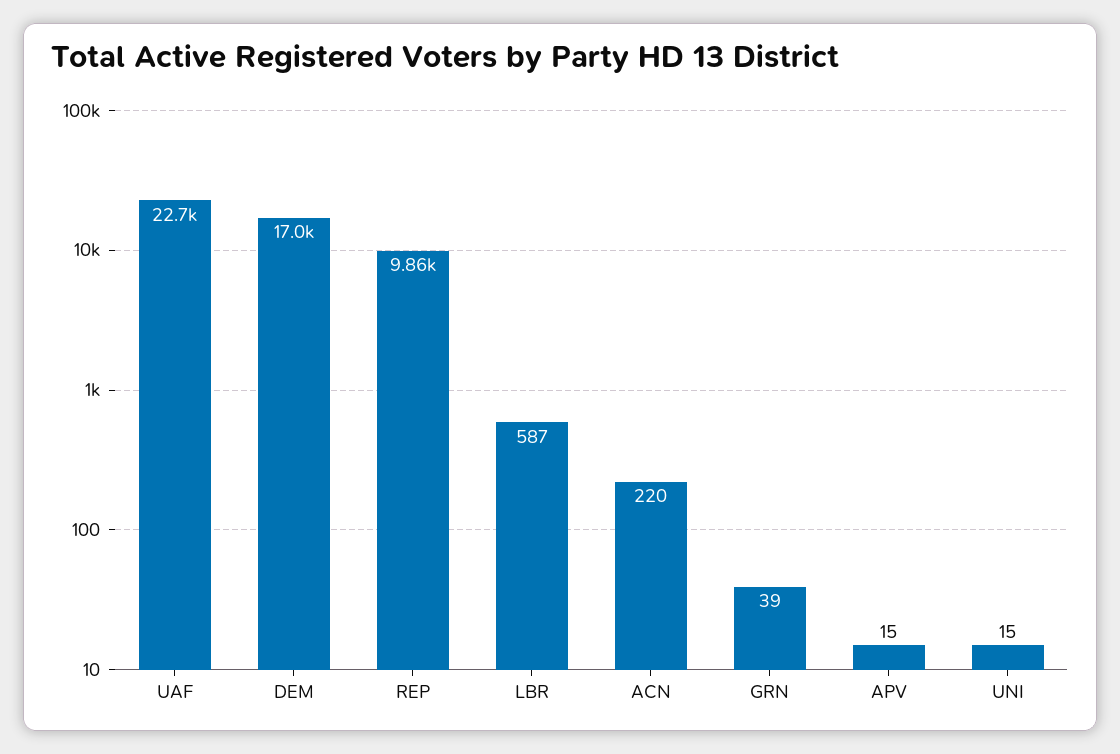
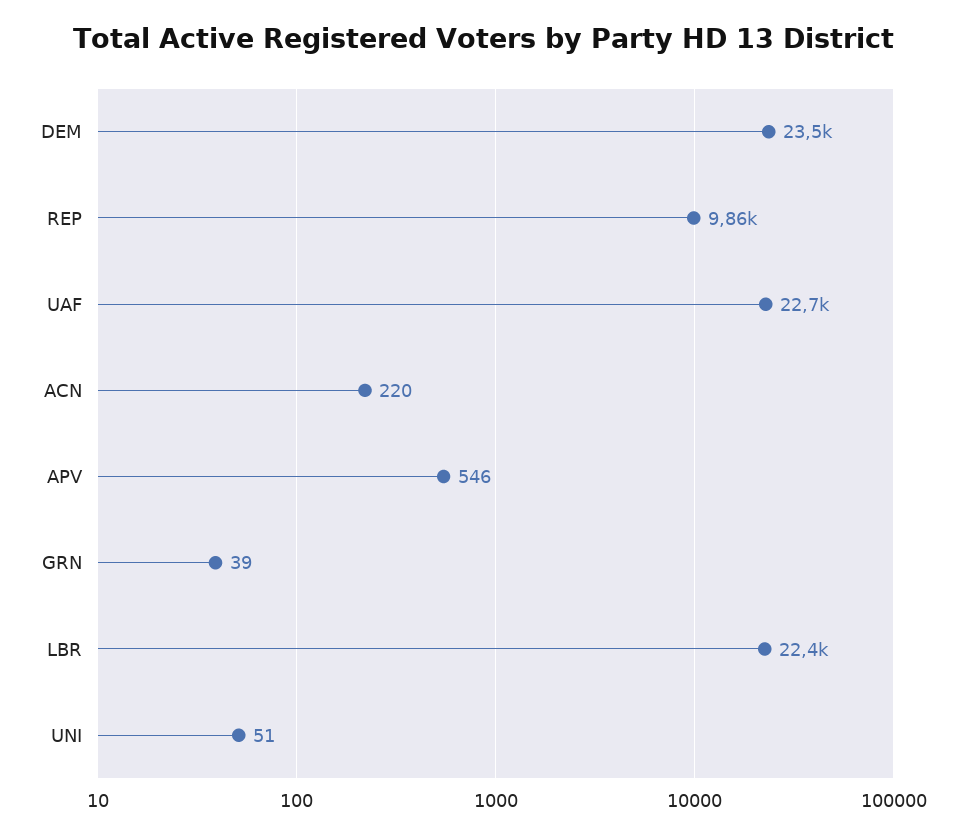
  {
    "UAF": 22700,
-   "DEM": 17000,
+   "DEM": 23500,
    "REP": 9860,
-   "LBR": 587,
+   "LBR": 22400,
    "ACN": 220,
    "GRN": 39,
-   "APV": 15,
+   "APV": 546,
-   "UNI": 15
+   "UNI": 51
  }

